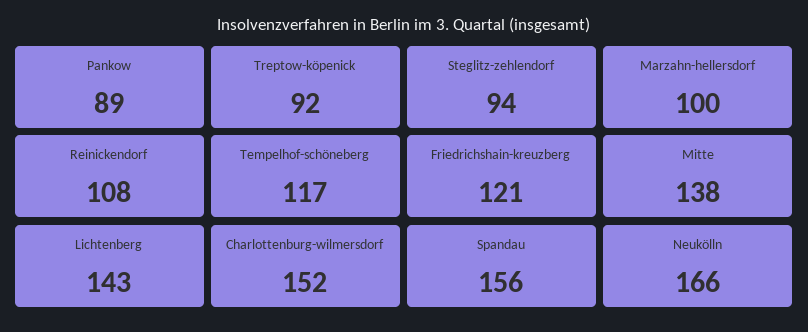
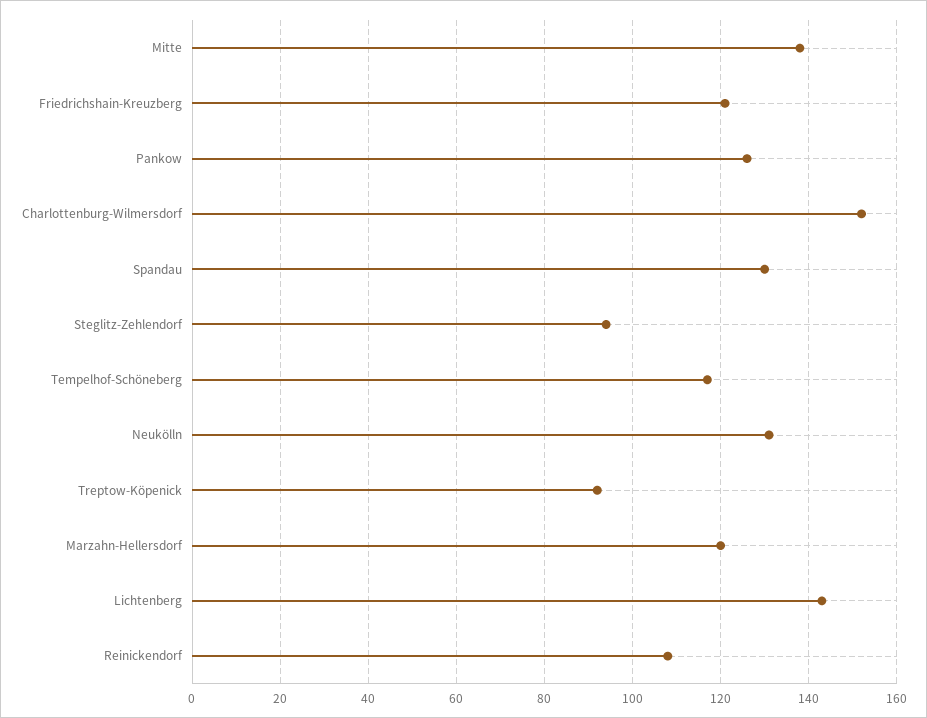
  {
-   "Pankow": 89,
+   "Pankow": 125,
    "Treptow-köpenick": 92,
    "Steglitz-zehlendorf": 94,
-   "Marzahn-hellersdorf": 100,
+   "Marzahn-hellersdorf": 120,
    "Reinickendorf": 108,
    "Tempelhof-schöneberg": 117,
    "Friedrichshain-kreuzberg": 121,
    "Mitte": 138,
    "Lichtenberg": 143,
    "Charlottenburg-wilmersdorf": 152,
-   "Spandau": 156,
+   "Spandau": 130,
-   "Neukölln": 166
+   "Neukölln": 130
  }

